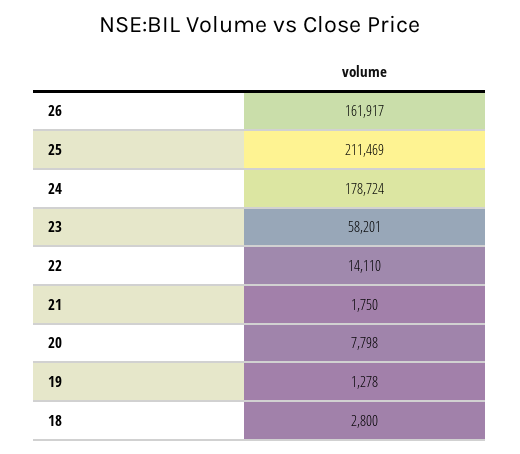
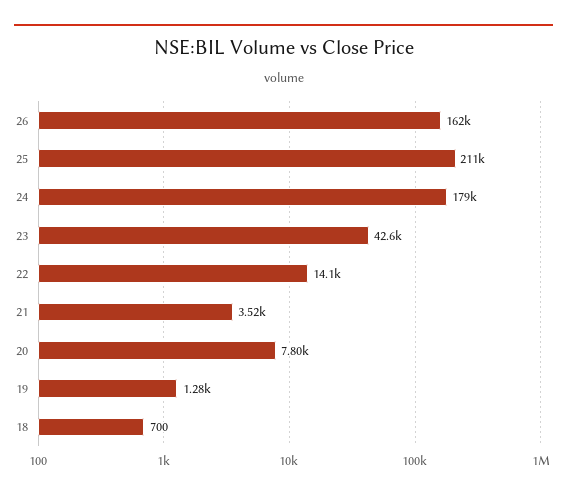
  {
    "26": 161917,
    "25": 211469,
    "24": 178724,
-   "23": 58201,
+   "23": 42600,
    "22": 14110,
-   "21": 1750,
+   "21": 3520,
    "20": 7798,
    "19": 1278,
-   "18": 2800
+   "18": 700
  }

